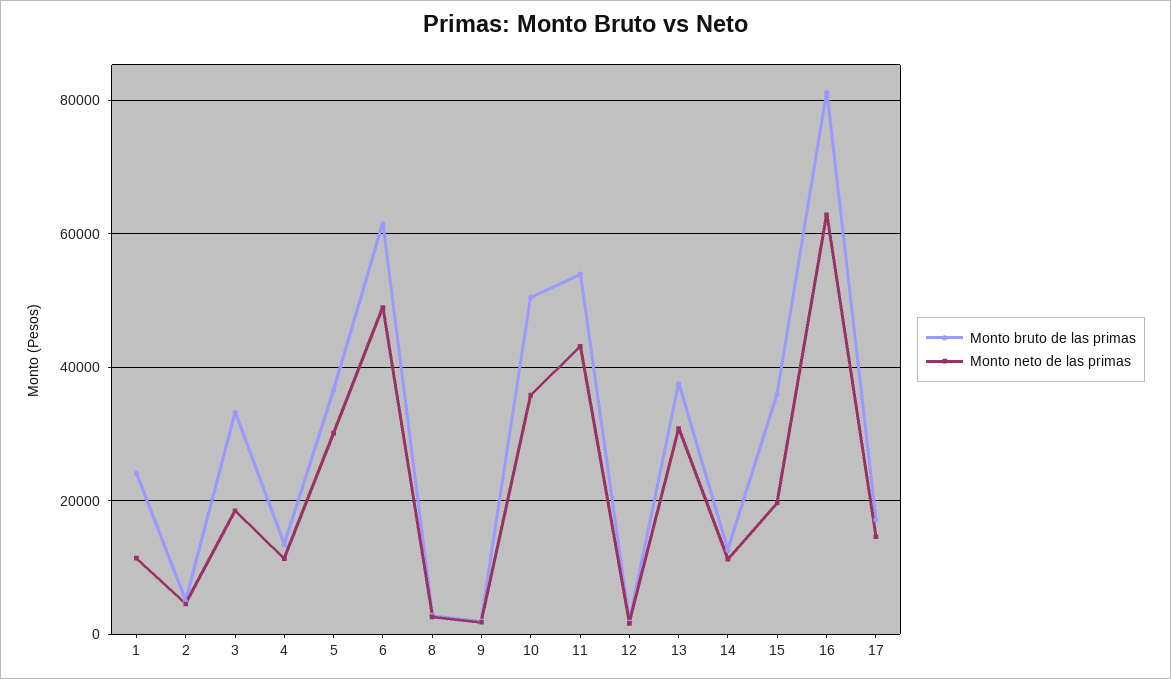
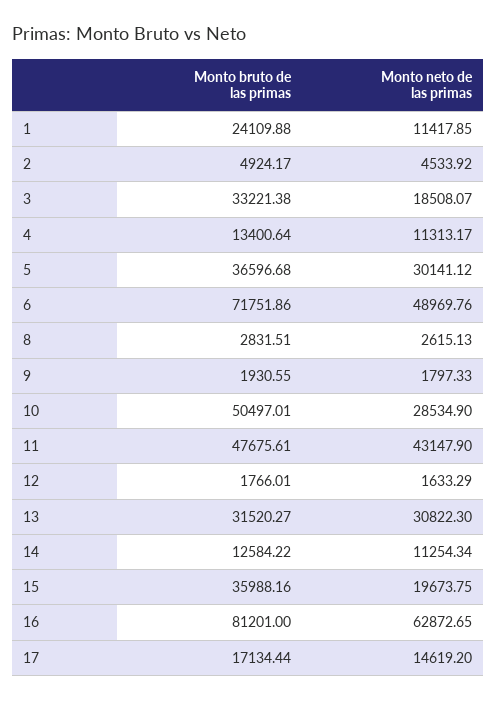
  {
    "Monto bruto de las primas": {
      "1": 24109.88,
      "2": 4924.17,
      "3": 33221.38,
      "4": 13400.64,
      "5": 36596.68,
-     "6": 62000,
+     "6": 71751.86,
      "8": 2831.51,
      "9": 1930.55,
      "10": 50497.01,
-     "11": 54000,
+     "11": 47675.61,
      "12": 1766.01,
-     "13": 38000,
+     "13": 31520.27,
      "14": 12584.22,
      "15": 35988.16,
      "16": 81201,
      "17": 17134.44
    },
    "Monto neto de las primas": {
      "1": 11417.85,
      "2": 4533.92,
      "3": 18508.07,
      "4": 11313.17,
      "5": 30141.12,
      "6": 48969.76,
      "8": 2615.13,
      "9": 1797.33,
-     "10": 36000,
+     "10": 28534.9,
      "11": 43147.9,
      "12": 1633.29,
      "13": 30822.3,
      "14": 11254.34,
      "15": 19673.75,
      "16": 62872.65,
      "17": 14619.2
    }
  }

